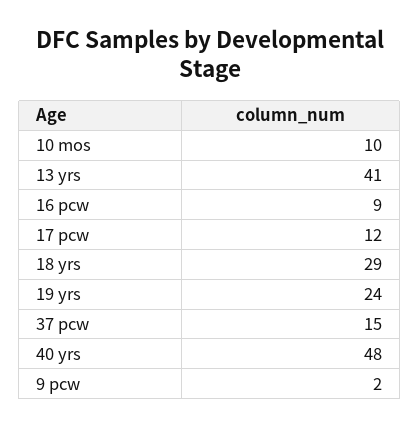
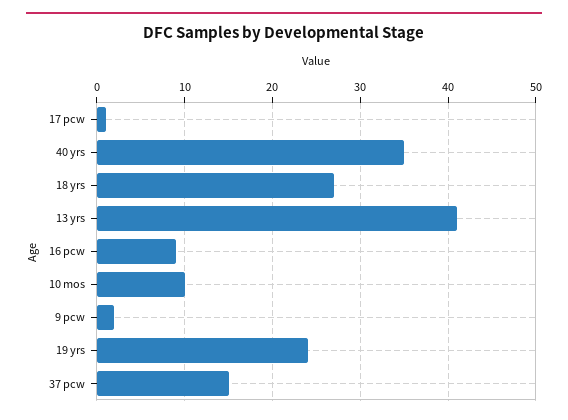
  {
    "10 mos": 10,
    "13 yrs": 41,
    "16 pcw": 9,
-   "17 pcw": 12,
+   "17 pcw": 1,
-   "18 yrs": 29,
+   "18 yrs": 27,
    "19 yrs": 24,
    "37 pcw": 15,
-   "40 yrs": 48,
+   "40 yrs": 35,
    "9 pcw": 2
  }

